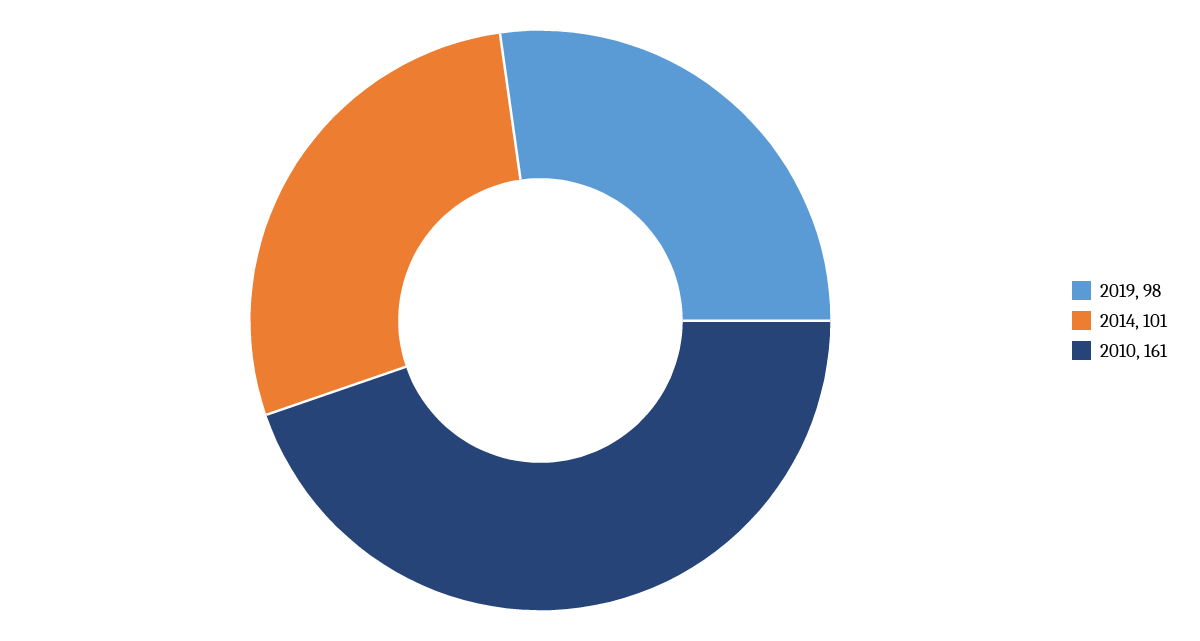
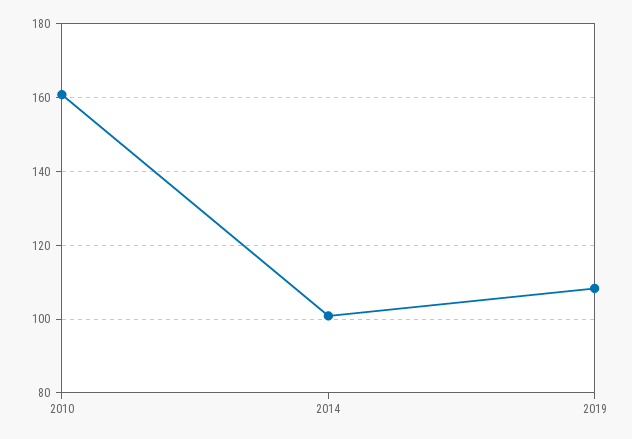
  {
-   "2019": 98,
+   "2019": 108,
    "2014": 101,
    "2010": 161
  }

